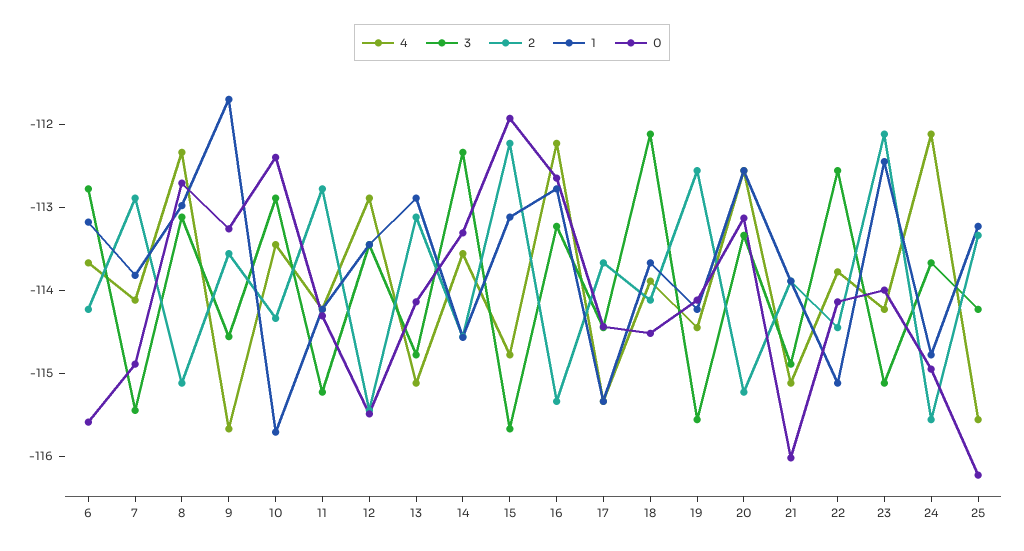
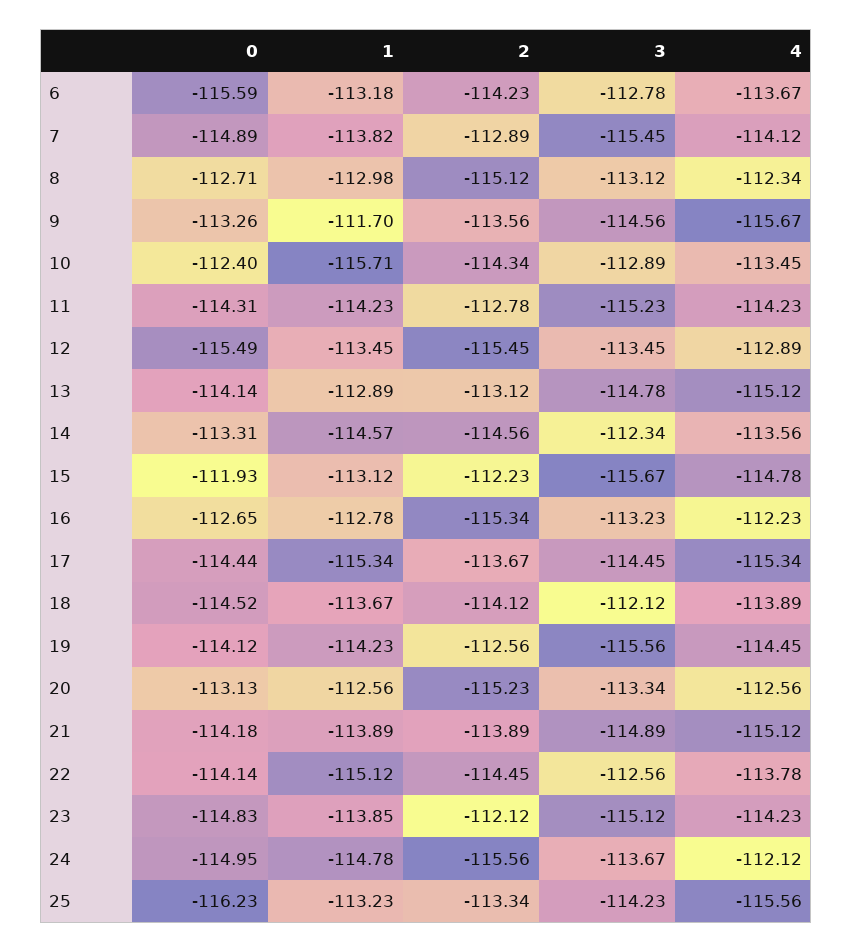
  {
    "4": {
      "6": -113.67,
      "7": -114.12,
      "8": -112.34,
      "9": -115.67,
      "10": -113.45,
      "11": -114.23,
      "12": -112.89,
      "13": -115.12,
      "14": -113.56,
      "15": -114.78,
      "16": -112.23,
      "17": -115.34,
      "18": -113.89,
      "19": -114.45,
      "20": -112.56,
      "21": -115.12,
      "22": -113.78,
      "23": -114.23,
      "24": -112.12,
      "25": -115.56
    },
    "3": {
      "6": -112.78,
      "7": -115.45,
      "8": -113.12,
      "9": -114.56,
      "10": -112.89,
      "11": -115.23,
      "12": -113.45,
      "13": -114.78,
      "14": -112.34,
      "15": -115.67,
      "16": -113.23,
      "17": -114.45,
      "18": -112.12,
      "19": -115.56,
      "20": -113.34,
      "21": -114.89,
      "22": -112.56,
      "23": -115.12,
      "24": -113.67,
      "25": -114.23
    },
    "2": {
      "6": -114.23,
      "7": -112.89,
      "8": -115.12,
      "9": -113.56,
      "10": -114.34,
      "11": -112.78,
      "12": -115.45,
      "13": -113.12,
      "14": -114.56,
      "15": -112.23,
      "16": -115.34,
      "17": -113.67,
      "18": -114.12,
      "19": -112.56,
      "20": -115.23,
      "21": -113.89,
      "22": -114.45,
      "23": -112.12,
      "24": -115.56,
      "25": -113.34
    },
    "1": {
      "6": -113.18,
      "7": -113.82,
      "8": -112.98,
      "9": -111.7,
      "10": -115.71,
      "11": -114.23,
      "12": -113.45,
      "13": -112.89,
      "14": -114.57,
      "15": -113.12,
      "16": -112.78,
      "17": -115.34,
      "18": -113.67,
      "19": -114.23,
      "20": -112.56,
      "21": -113.89,
      "22": -115.12,
-     "23": -112.4,
+     "23": -113.85,
      "24": -114.78,
      "25": -113.23
    },
    "0": {
      "6": -115.59,
      "7": -114.89,
      "8": -112.71,
      "9": -113.26,
      "10": -112.4,
      "11": -114.31,
      "12": -115.49,
      "13": -114.14,
      "14": -113.31,
      "15": -111.93,
      "16": -112.65,
      "17": -114.44,
      "18": -114.52,
      "19": -114.12,
      "20": -113.13,
-     "21": -116,
+     "21": -114.18,
      "22": -114.14,
-     "23": -114,
+     "23": -114.83,
      "24": -114.95,
      "25": -116.23
    }
  }

